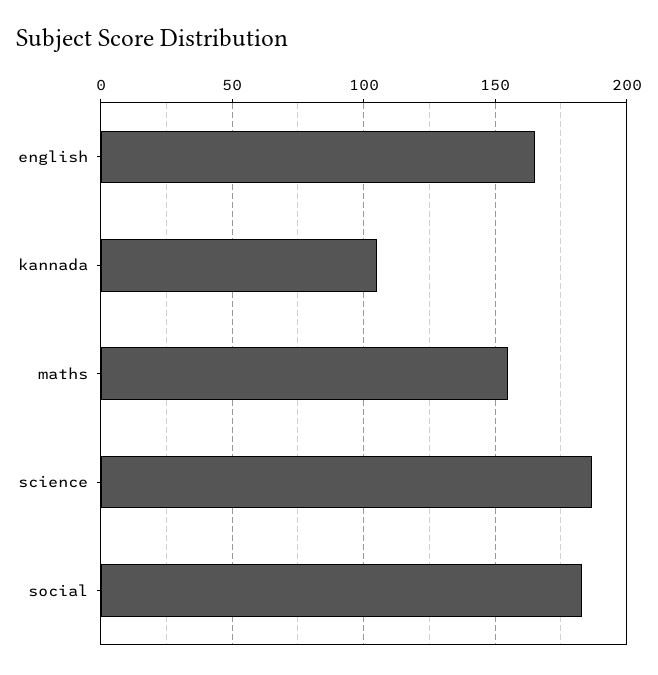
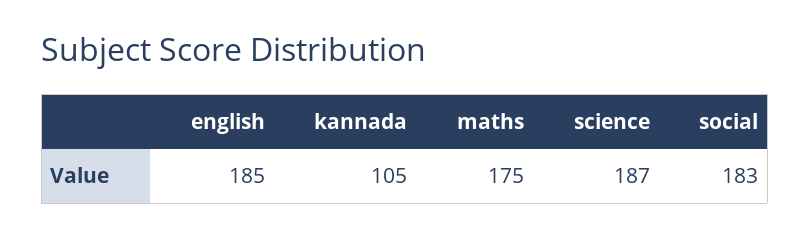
  {
-   "english": 165,
+   "english": 185,
    "kannada": 105,
-   "maths": 155,
+   "maths": 175,
    "science": 187,
    "social": 183
  }

